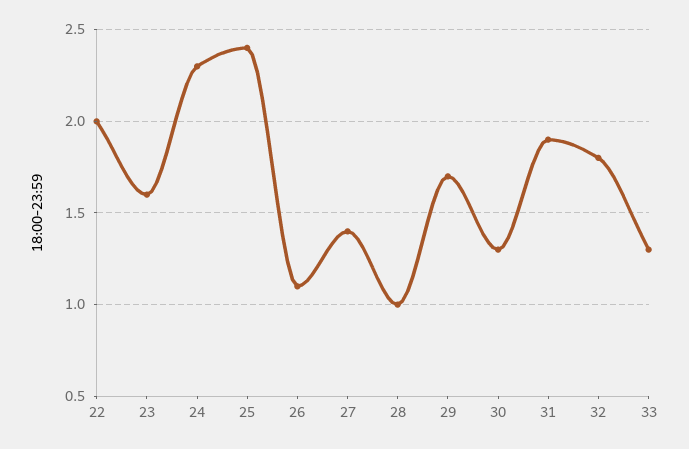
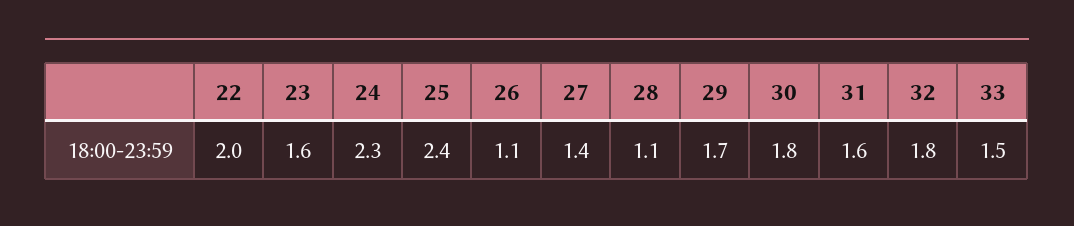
  {
    "22": 2,
    "23": 1.6,
    "24": 2.3,
    "25": 2.4,
    "26": 1.1,
    "27": 1.4,
-   "28": 1,
+   "28": 1.1,
    "29": 1.7,
-   "30": 1.3,
+   "30": 1.8,
-   "31": 1.9,
+   "31": 1.6,
    "32": 1.8,
-   "33": 1.3
+   "33": 1.5
  }

